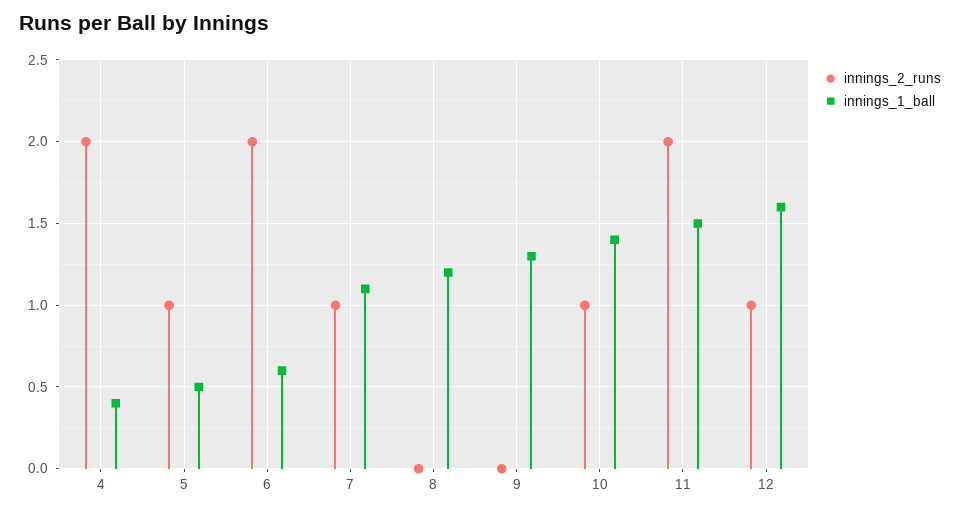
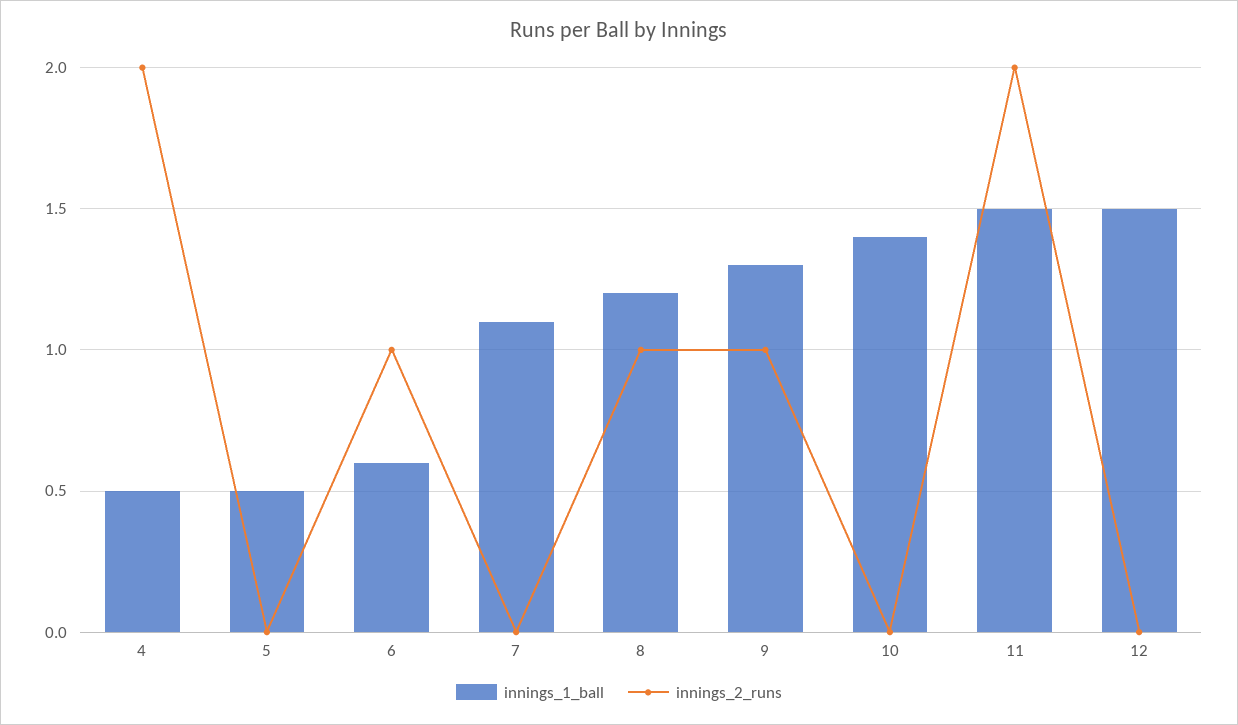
  {
    "innings_2_runs": {
      "4": 2,
-     "5": 1,
+     "5": 0,
-     "6": 2,
+     "6": 1,
-     "7": 1,
+     "7": 0,
-     "8": 0,
+     "8": 1,
-     "9": 0,
+     "9": 1,
-     "10": 1,
+     "10": 0,
      "11": 2,
-     "12": 1
+     "12": 0
    },
    "innings_1_ball": {
-     "4": 0.4,
+     "4": 0.5,
      "5": 0.5,
      "6": 0.6,
      "7": 1.1,
      "8": 1.2,
      "9": 1.3,
      "10": 1.4,
      "11": 1.5,
-     "12": 1.6
+     "12": 1.5
    }
  }

